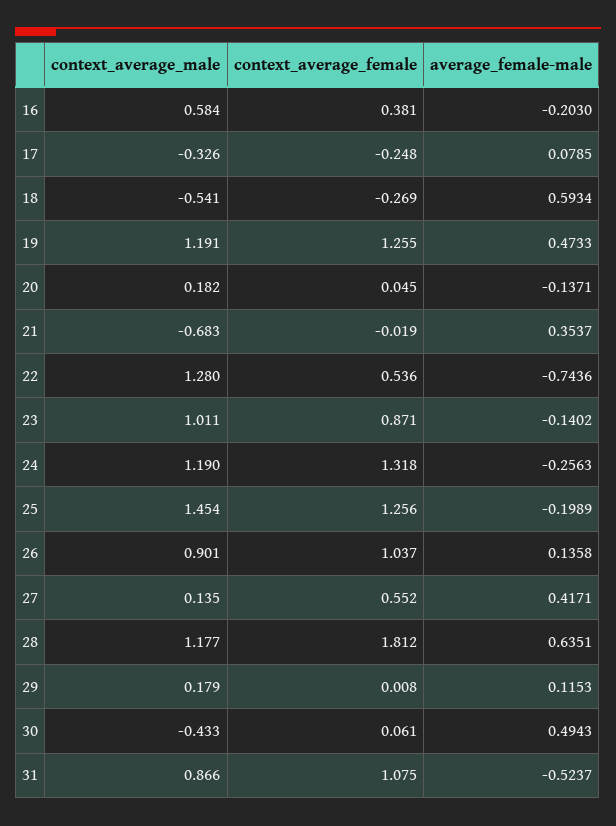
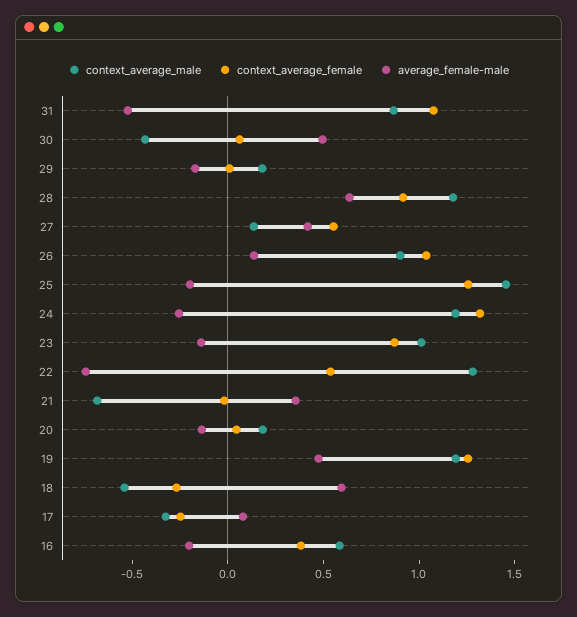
  {
    "context_average_male": {
      "16": 0.584,
      "17": -0.326,
      "18": -0.541,
      "19": 1.191,
      "20": 0.182,
      "21": -0.683,
      "22": 1.28,
      "23": 1.011,
      "24": 1.19,
      "25": 1.454,
      "26": 0.901,
      "27": 0.135,
      "28": 1.177,
      "29": 0.179,
      "30": -0.433,
      "31": 0.866
    },
    "context_average_female": {
      "16": 0.381,
      "17": -0.248,
      "18": -0.269,
      "19": 1.255,
      "20": 0.045,
      "21": -0.019,
      "22": 0.536,
      "23": 0.871,
      "24": 1.318,
      "25": 1.256,
      "26": 1.037,
      "27": 0.552,
-     "28": 1.812,
+     "28": 0.9,
      "29": 0.008,
      "30": 0.061,
      "31": 1.075
    },
    "average_female-male": {
      "16": -0.203,
      "17": 0.0785,
      "18": 0.5934,
      "19": 0.4733,
      "20": -0.1371,
      "21": 0.3537,
      "22": -0.7436,
      "23": -0.1402,
      "24": -0.2563,
      "25": -0.1989,
      "26": 0.1358,
      "27": 0.4171,
      "28": 0.6351,
-     "29": 0.1153,
+     "29": -0.2,
      "30": 0.4943,
      "31": -0.5237
    }
  }

